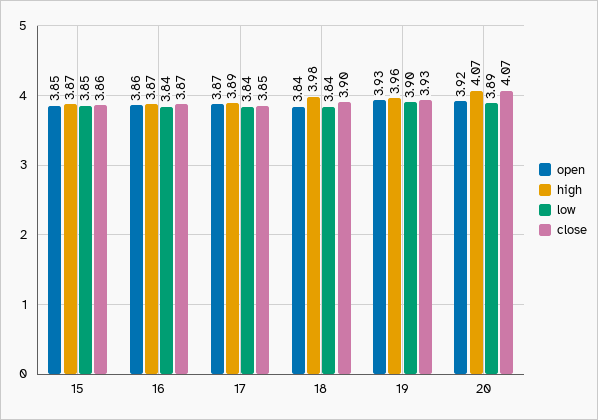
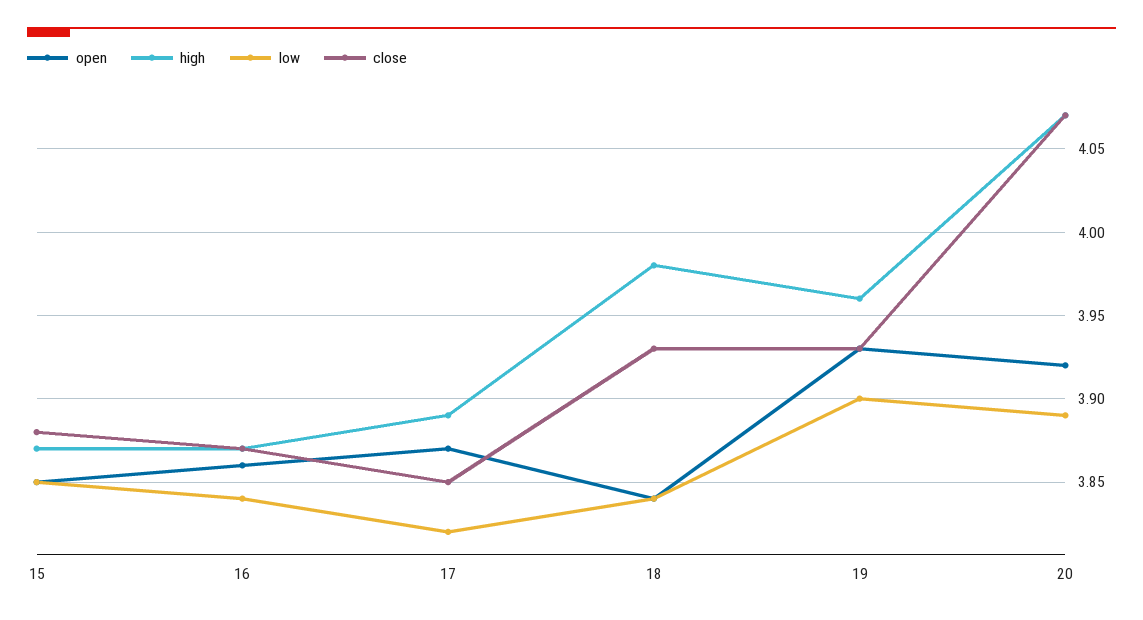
  {
    "open": {
      "15": 3.85,
      "16": 3.86,
      "17": 3.87,
      "18": 3.84,
      "19": 3.93,
      "20": 3.92
    },
    "high": {
      "15": 3.87,
      "16": 3.87,
      "17": 3.89,
      "18": 3.98,
      "19": 3.96,
      "20": 4.07
    },
    "low": {
      "15": 3.85,
      "16": 3.84,
-     "17": 3.84,
+     "17": 3.82,
      "18": 3.84,
      "19": 3.9,
      "20": 3.89
    },
    "close": {
-     "15": 3.86,
+     "15": 3.88,
      "16": 3.87,
      "17": 3.85,
-     "18": 3.9,
+     "18": 3.93,
      "19": 3.93,
      "20": 4.07
    }
  }

